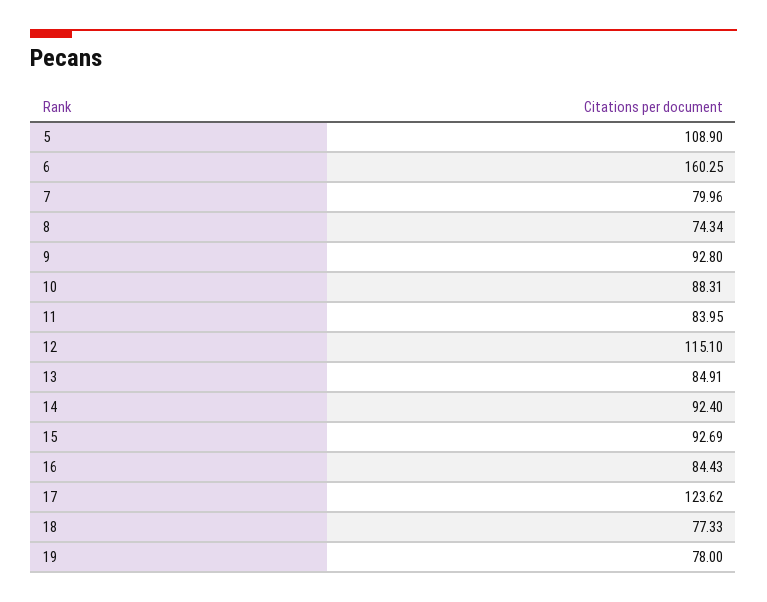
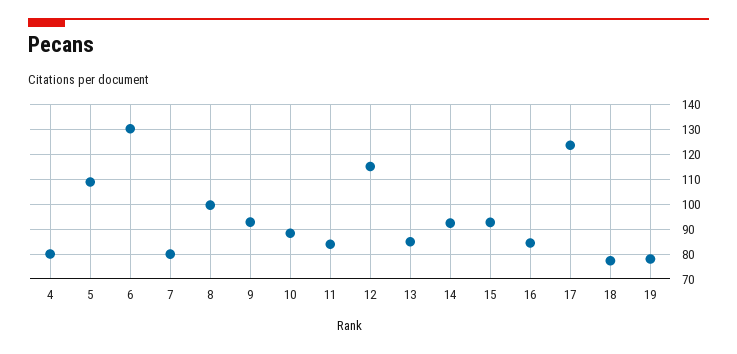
  {
    "5": 108.9,
-   "6": 160.25,
+   "6": 130,
    "7": 79.96,
-   "8": 74.34,
+   "8": 100,
    "9": 92.8,
    "10": 88.31,
    "11": 83.95,
    "12": 115.1,
    "13": 84.91,
    "14": 92.4,
    "15": 92.69,
    "16": 84.43,
    "17": 123.62,
    "18": 77.33,
-   "19": 78
+   "19": 78,
+   "4": 80
  }

